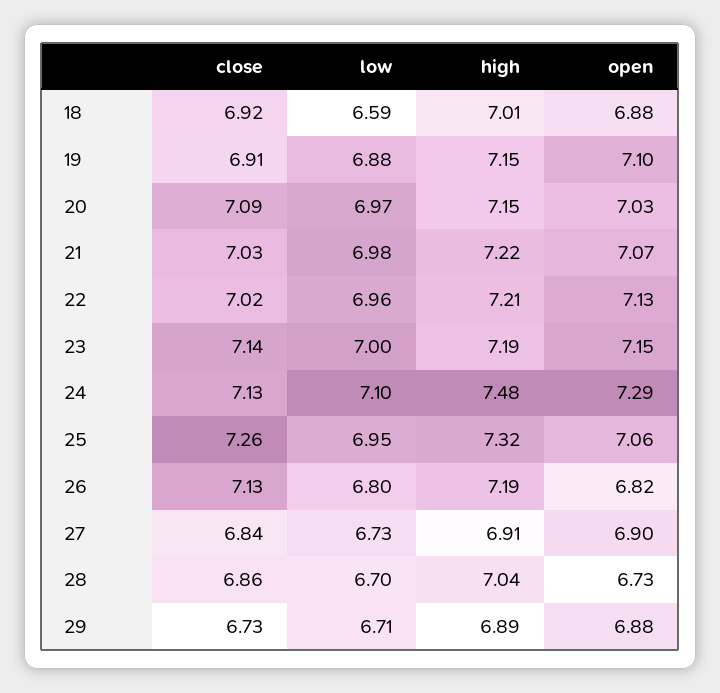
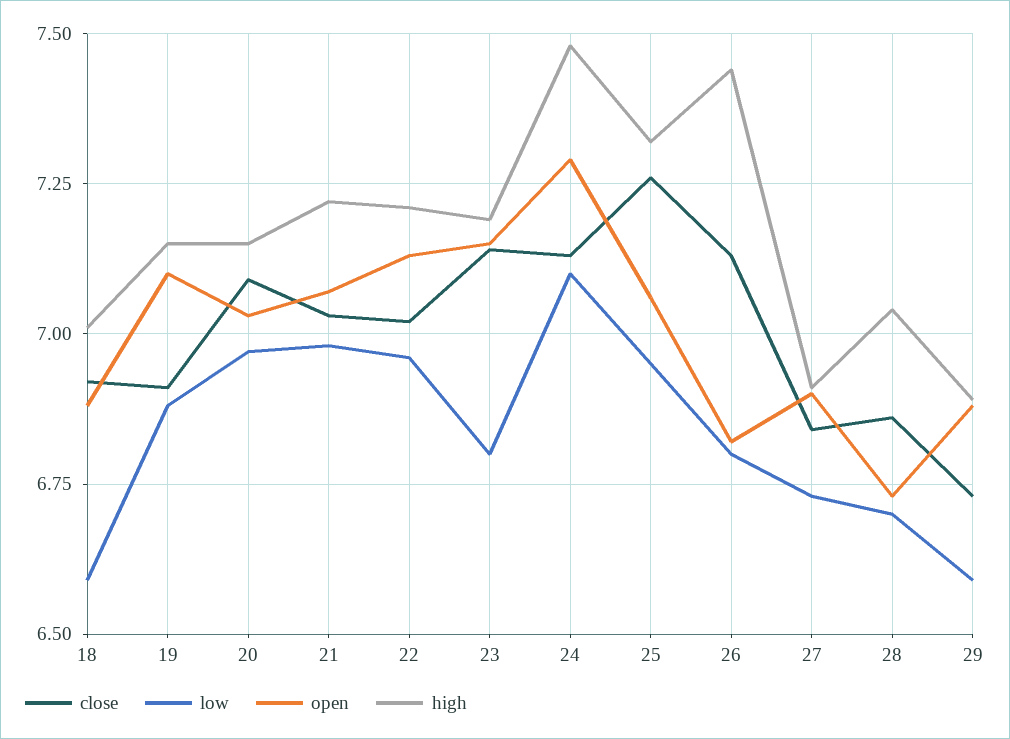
  {
    "close": {
      "18": 6.92,
      "19": 6.91,
      "20": 7.09,
      "21": 7.03,
      "22": 7.02,
      "23": 7.14,
      "24": 7.13,
      "25": 7.26,
      "26": 7.13,
      "27": 6.84,
      "28": 6.86,
      "29": 6.73
    },
    "low": {
      "18": 6.59,
      "19": 6.88,
      "20": 6.97,
      "21": 6.98,
      "22": 6.96,
-     "23": 7,
+     "23": 6.8,
      "24": 7.1,
      "25": 6.95,
      "26": 6.8,
      "27": 6.73,
      "28": 6.7,
-     "29": 6.71
+     "29": 6.6
    },
    "high": {
      "18": 7.01,
      "19": 7.15,
      "20": 7.15,
      "21": 7.22,
      "22": 7.21,
      "23": 7.19,
      "24": 7.48,
      "25": 7.32,
-     "26": 7.19,
+     "26": 7.45,
      "27": 6.91,
      "28": 7.04,
      "29": 6.89
    },
    "open": {
      "18": 6.88,
      "19": 7.1,
      "20": 7.03,
      "21": 7.07,
      "22": 7.13,
      "23": 7.15,
      "24": 7.29,
      "25": 7.06,
      "26": 6.82,
      "27": 6.9,
      "28": 6.73,
      "29": 6.88
    }
  }

